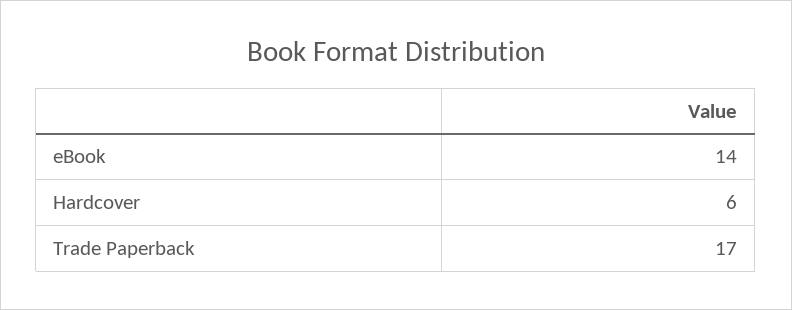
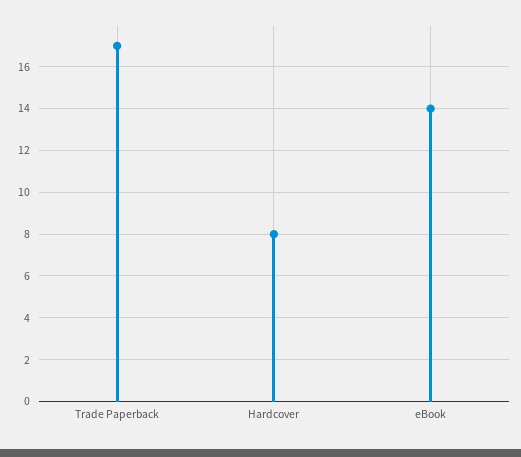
  {
    "eBook": 14,
-   "Hardcover": 6,
+   "Hardcover": 8,
    "Trade Paperback": 17
  }

